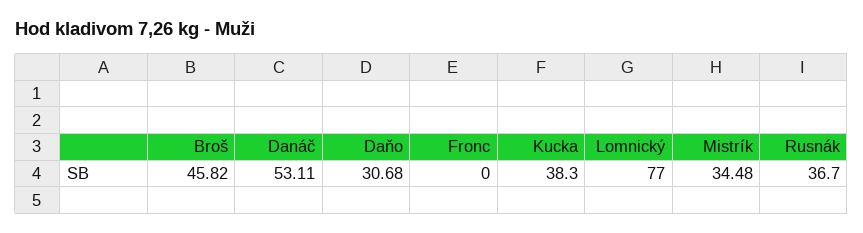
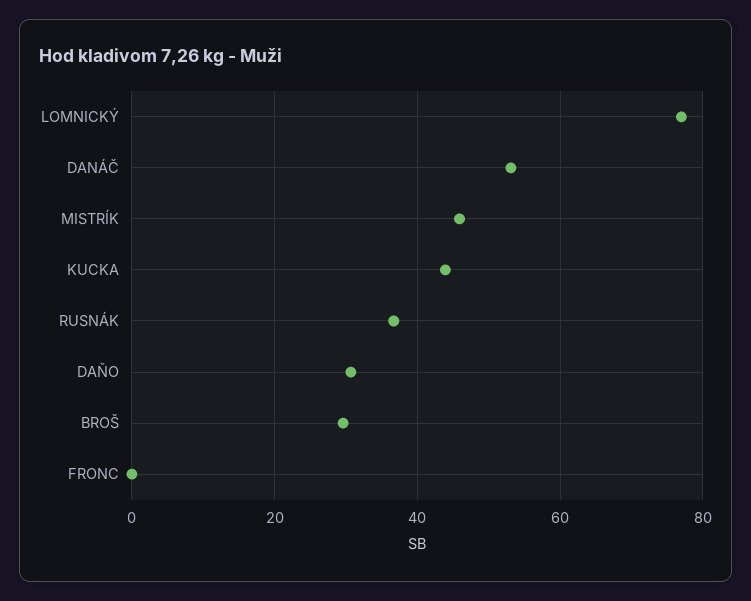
  {
-   "Broš": 45.82,
+   "Broš": 30,
    "Danáč": 53.11,
    "Daňo": 30.68,
    "Fronc": 0,
-   "Kucka": 38.3,
+   "Kucka": 44,
    "Lomnický": 77,
-   "Mistrík": 34.48,
+   "Mistrík": 46,
    "Rusnák": 36.7
  }

